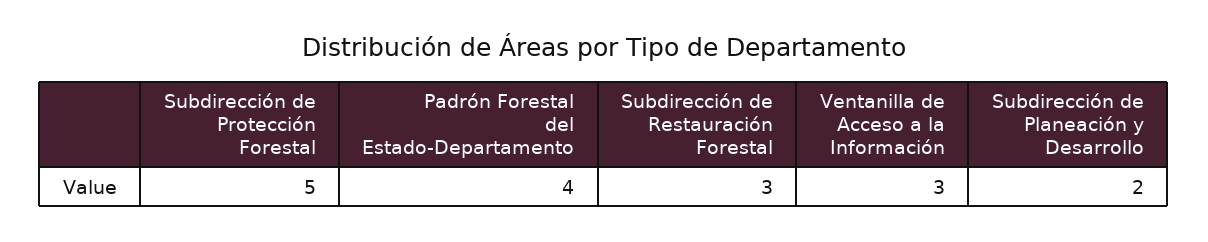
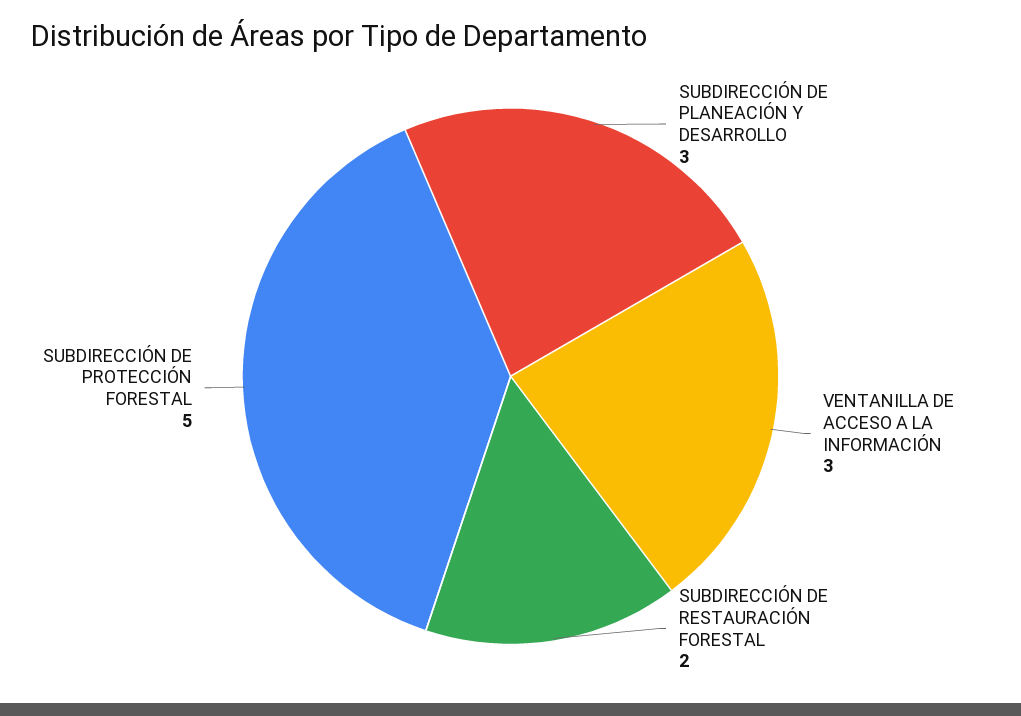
  {
    "Subdirección de Protección Forestal": 5,
-   "Padrón Forestal del Estado-Departamento": 4,
-   "Subdirección de Restauración Forestal": 3,
+   "Subdirección de Restauración Forestal": 2,
    "Ventanilla de Acceso a la Información": 3,
-   "Subdirección de Planeación y Desarrollo": 2
+   "Subdirección de Planeación y Desarrollo": 3
  }

